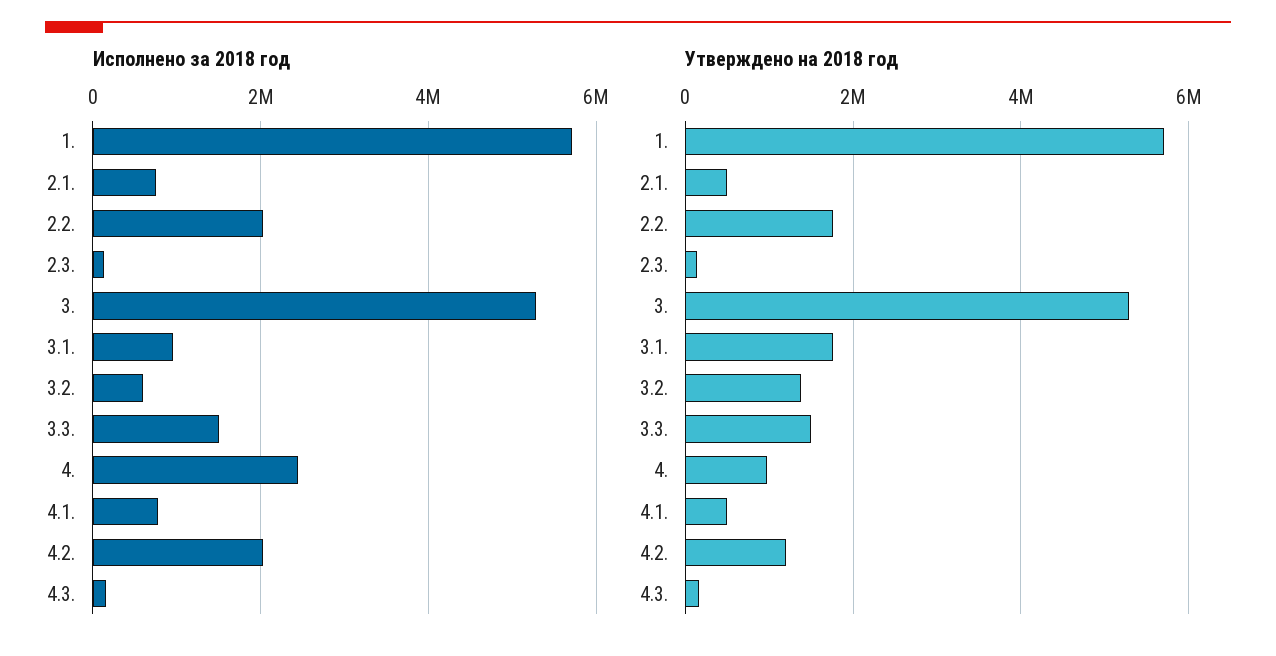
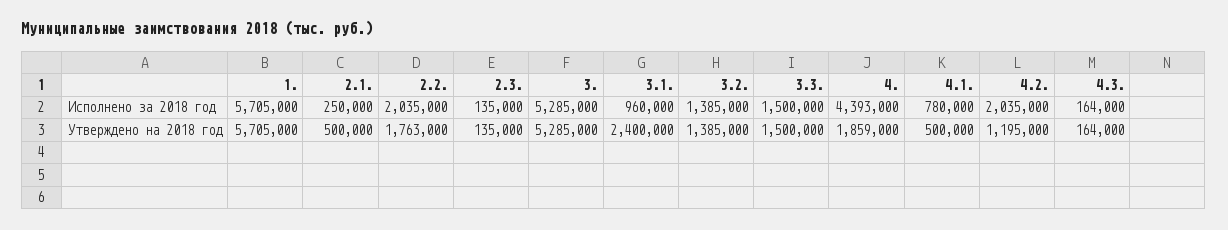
  {
    "Исполнено за 2018 год": {
      "1.": 5705000,
-     "2.1.": 800000,
+     "2.1.": 250000,
      "2.2.": 2035000,
      "2.3.": 135000,
      "3.": 5285000,
      "3.1.": 960000,
-     "3.2.": 600000,
+     "3.2.": 1385000,
      "3.3.": 1500000,
-     "4.": 2400000,
+     "4.": 4393000,
      "4.1.": 780000,
      "4.2.": 2035000,
      "4.3.": 164000
    },
    "Утверждено на 2018 год": {
      "1.": 5705000,
      "2.1.": 500000,
      "2.2.": 1763000,
      "2.3.": 135000,
      "3.": 5285000,
-     "3.1.": 1800000,
+     "3.1.": 2400000,
      "3.2.": 1385000,
      "3.3.": 1500000,
-     "4.": 1000000,
+     "4.": 1859000,
      "4.1.": 500000,
      "4.2.": 1195000,
      "4.3.": 164000
    }
  }

